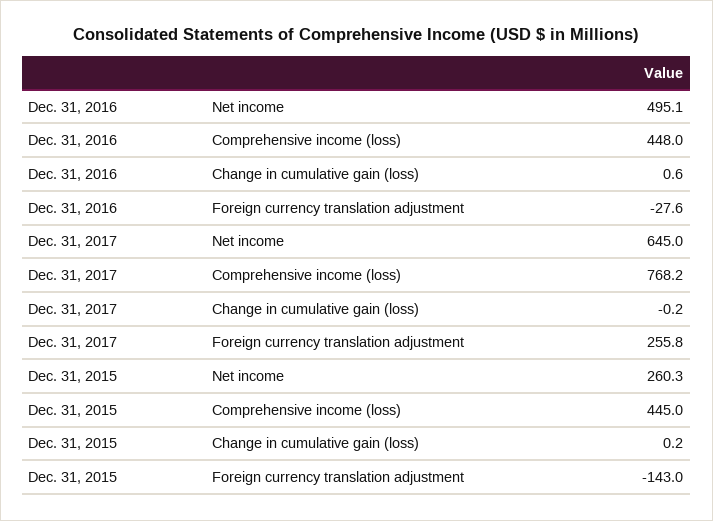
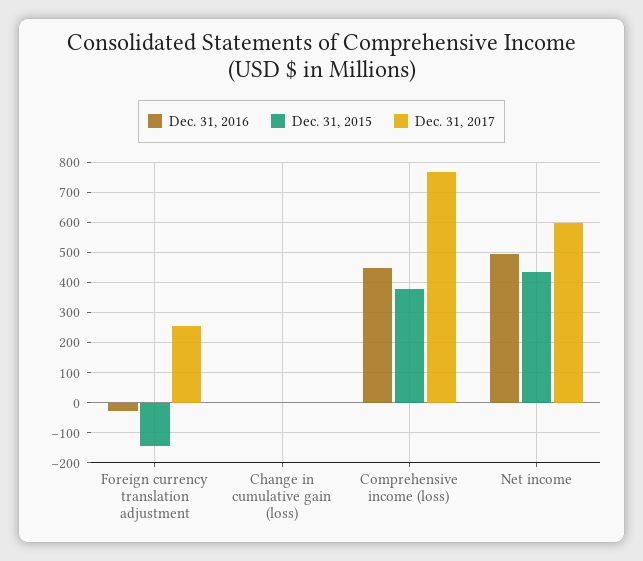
  {
    "Dec. 31, 2016": {
      "Net income": 495.1,
      "Comprehensive income (loss)": 448,
      "Change in cumulative gain (loss)": 0.6,
      "Foreign currency translation adjustment": -27.6
    },
    "Dec. 31, 2017": {
-     "Net income": 645,
+     "Net income": 600,
      "Comprehensive income (loss)": 768.2,
      "Change in cumulative gain (loss)": -0.2,
      "Foreign currency translation adjustment": 255.8
    },
    "Dec. 31, 2015": {
-     "Net income": 260.3,
+     "Net income": 440,
-     "Comprehensive income (loss)": 445,
+     "Comprehensive income (loss)": 380,
      "Change in cumulative gain (loss)": 0.2,
      "Foreign currency translation adjustment": -143
    }
  }

